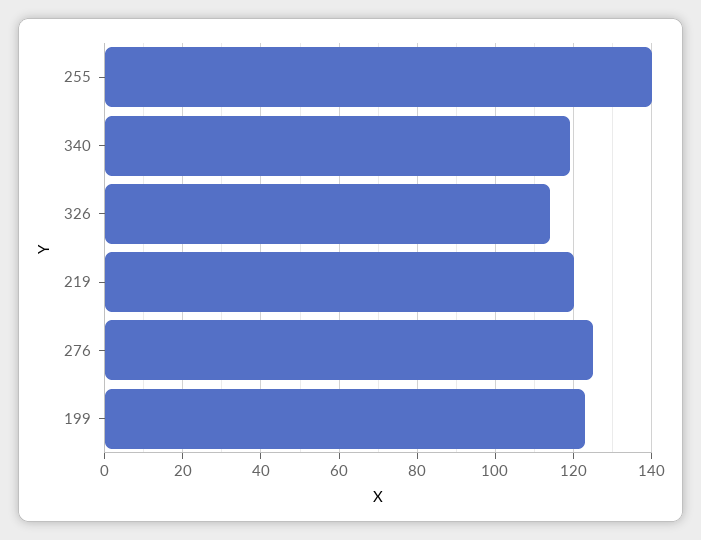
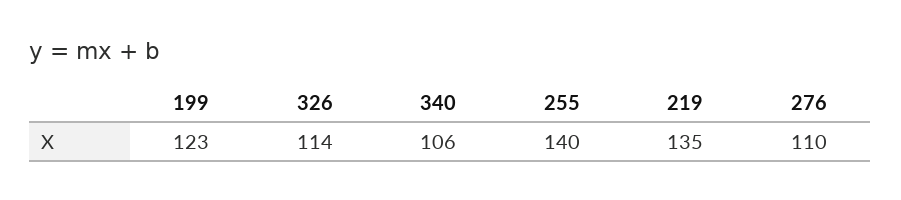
  {
    "255": 140,
-   "340": 120,
+   "340": 106,
    "326": 114,
-   "219": 120,
+   "219": 135,
-   "276": 125,
+   "276": 110,
    "199": 123
  }

